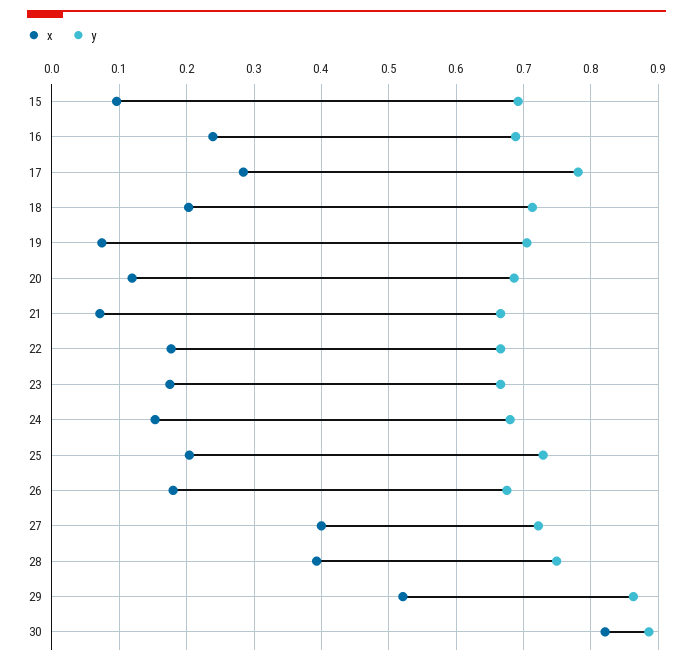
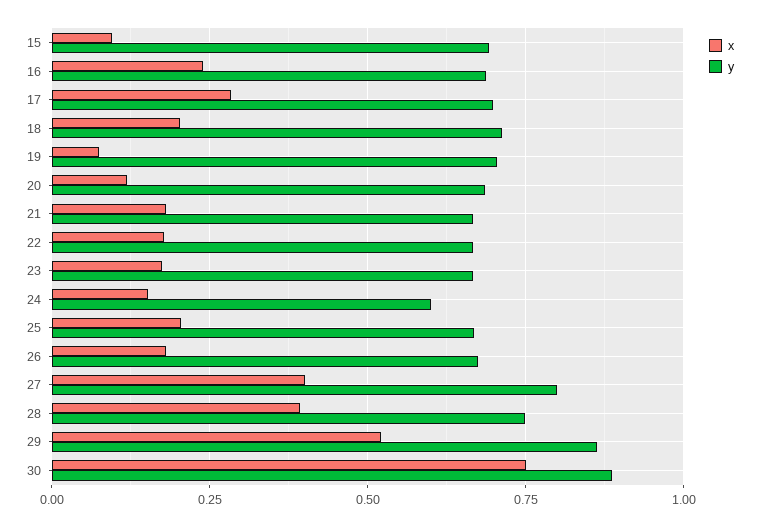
  {
    "x": {
      "15": 0.1,
      "16": 0.24,
      "17": 0.28,
      "18": 0.2,
      "19": 0.07,
      "20": 0.12,
-     "21": 0.07,
+     "21": 0.175,
      "22": 0.18,
      "23": 0.18,
      "24": 0.15,
      "25": 0.2,
      "26": 0.18,
      "27": 0.4,
      "28": 0.39,
      "29": 0.52,
-     "30": 0.82
+     "30": 0.75
    },
    "y": {
      "15": 0.69,
      "16": 0.69,
-     "17": 0.78,
+     "17": 0.7,
      "18": 0.71,
      "19": 0.71,
      "20": 0.69,
      "21": 0.67,
      "22": 0.67,
      "23": 0.67,
-     "24": 0.68,
+     "24": 0.6,
-     "25": 0.73,
+     "25": 0.675,
      "26": 0.68,
-     "27": 0.72,
+     "27": 0.8,
      "28": 0.75,
      "29": 0.86,
      "30": 0.89
    }
  }

